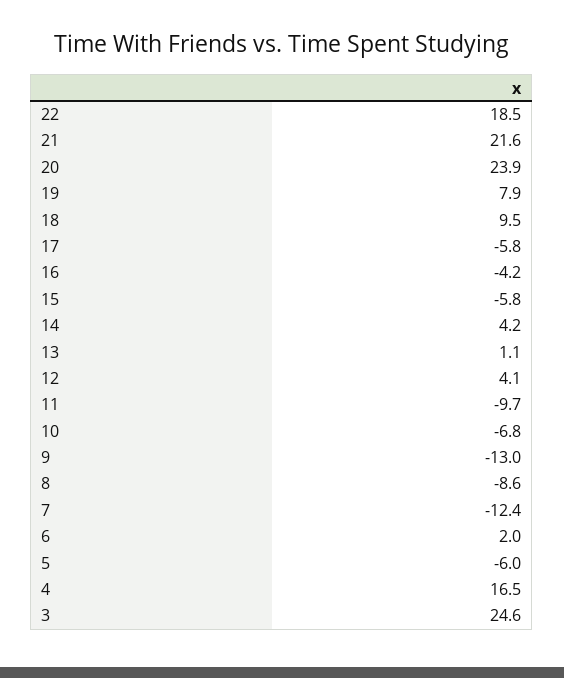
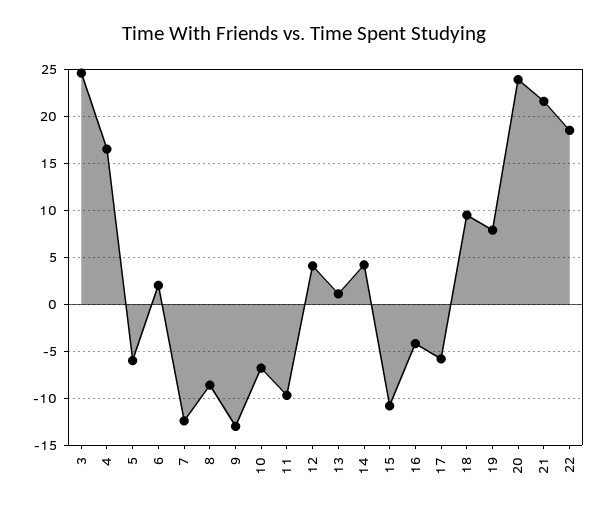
  {
    "22": 18.5,
    "21": 21.6,
    "20": 23.9,
    "19": 7.9,
    "18": 9.5,
    "17": -5.8,
    "16": -4.2,
-   "15": -5.8,
+   "15": -11,
    "14": 4.2,
    "13": 1.1,
    "12": 4.1,
    "11": -9.7,
    "10": -6.8,
    "9": -13,
    "8": -8.6,
    "7": -12.4,
    "6": 2,
    "5": -6,
    "4": 16.5,
    "3": 24.6
  }

